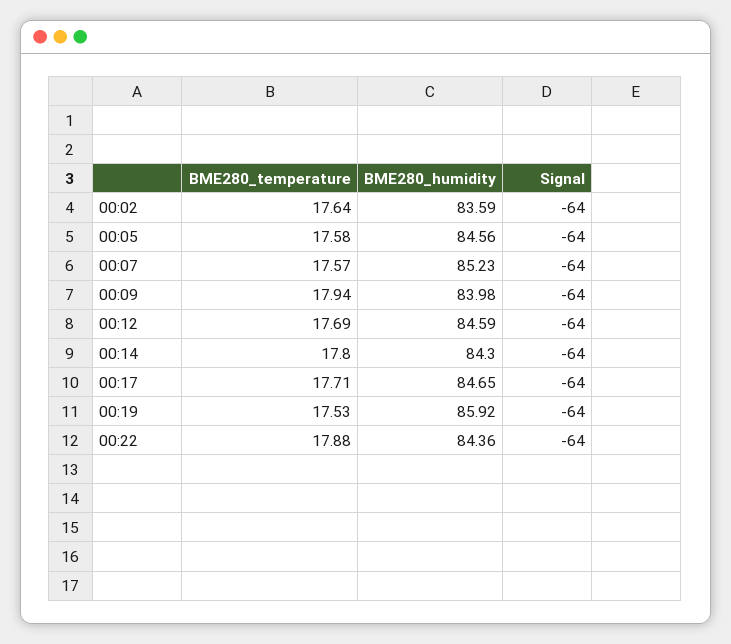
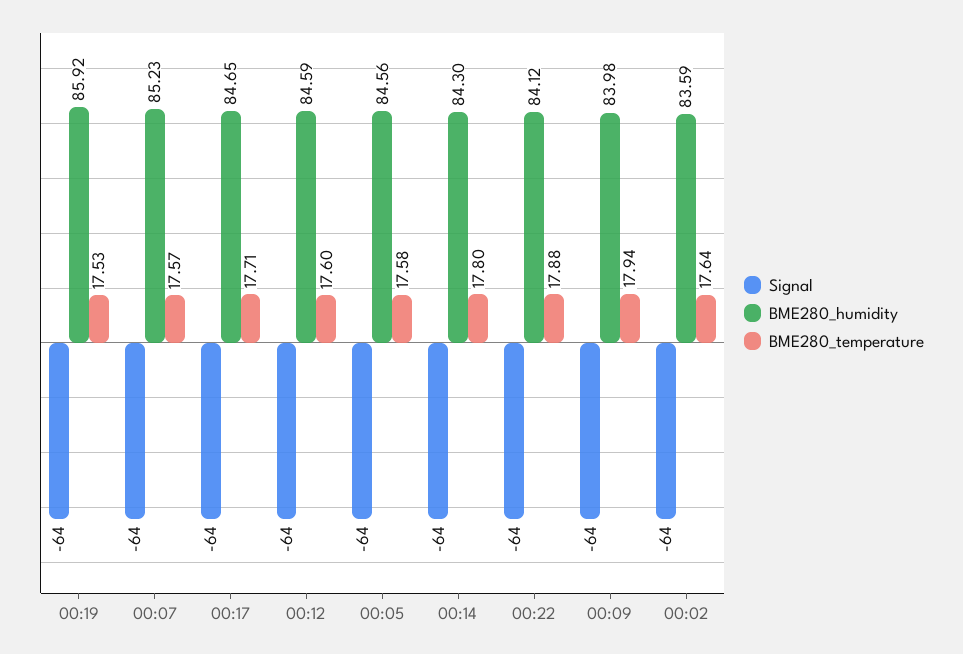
  {
    "BME280_temperature": {
      "00:02": 17.64,
      "00:05": 17.58,
      "00:07": 17.57,
      "00:09": 17.94,
-     "00:12": 17.69,
+     "00:12": 17.6,
      "00:14": 17.8,
      "00:17": 17.71,
      "00:19": 17.53,
      "00:22": 17.88
    },
    "BME280_humidity": {
      "00:02": 83.59,
      "00:05": 84.56,
      "00:07": 85.23,
      "00:09": 83.98,
      "00:12": 84.59,
      "00:14": 84.3,
      "00:17": 84.65,
      "00:19": 85.92,
-     "00:22": 84.36
+     "00:22": 84.12
    },
    "Signal": {
      "00:02": -64,
      "00:05": -64,
      "00:07": -64,
      "00:09": -64,
      "00:12": -64,
      "00:14": -64,
      "00:17": -64,
      "00:19": -64,
      "00:22": -64
    }
  }

